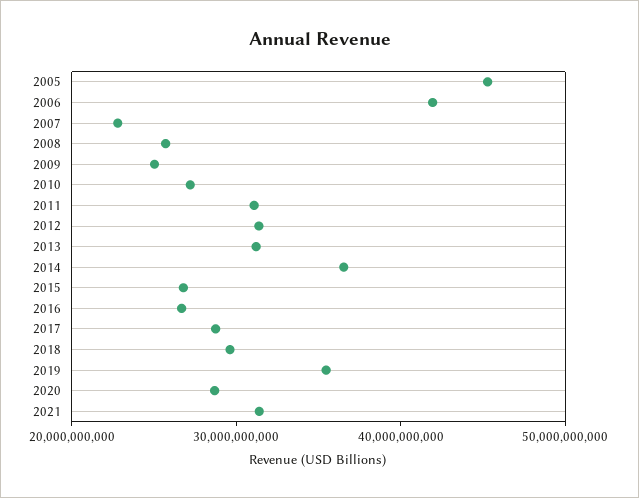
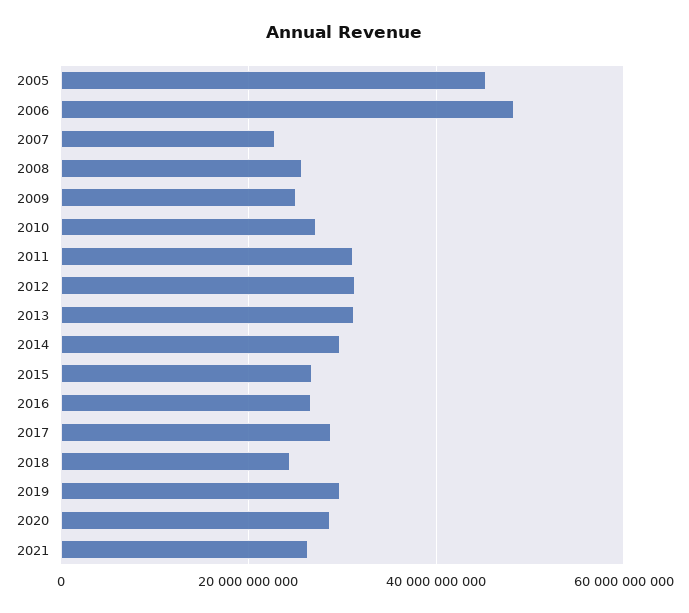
  {
    "2005": 46000000000,
-   "2006": 42000000000,
+   "2006": 48000000000,
    "2007": 22000000000,
    "2008": 26000000000,
    "2009": 26000000000,
    "2010": 28000000000,
    "2011": 32000000000,
    "2012": 32000000000,
    "2013": 32000000000,
-   "2014": 36000000000,
+   "2014": 30000000000,
    "2015": 26000000000,
    "2016": 26000000000,
    "2017": 28000000000,
-   "2018": 30000000000,
+   "2018": 24000000000,
-   "2019": 36000000000,
+   "2019": 30000000000,
    "2020": 28000000000,
-   "2021": 32000000000
+   "2021": 26000000000
  }

